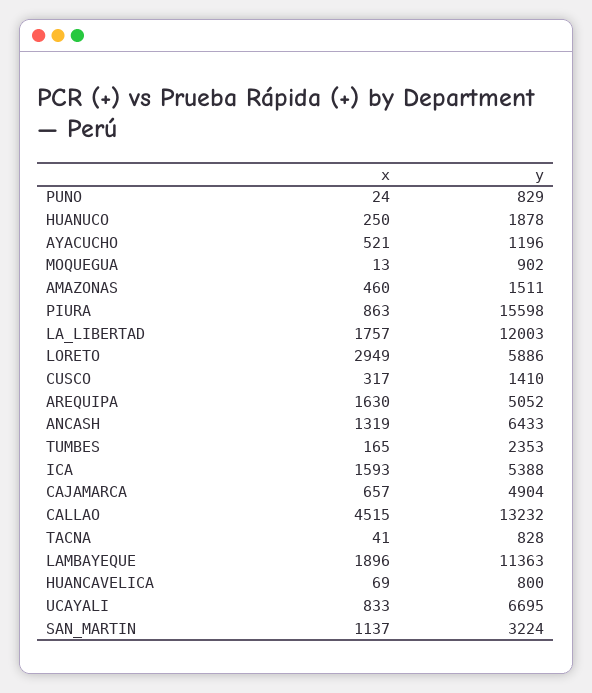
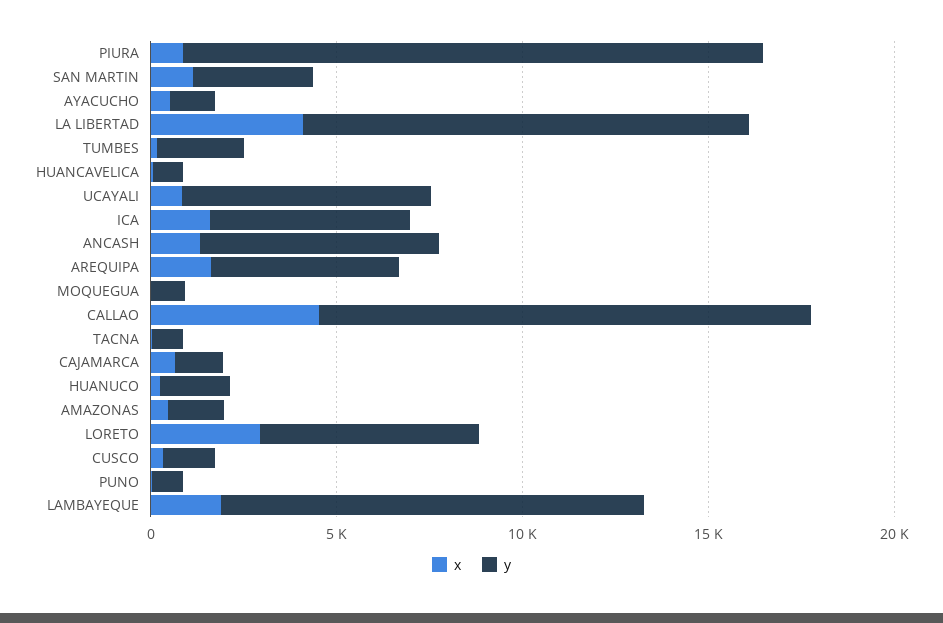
  {
    "x": {
      "PUNO": 24,
      "HUANUCO": 250,
      "AYACUCHO": 521,
      "MOQUEGUA": 13,
      "AMAZONAS": 460,
      "PIURA": 863,
-     "LA_LIBERTAD": 1757,
+     "LA_LIBERTAD": 4000,
      "LORETO": 2949,
      "CUSCO": 317,
      "AREQUIPA": 1630,
      "ANCASH": 1319,
      "TUMBES": 165,
      "ICA": 1593,
      "CAJAMARCA": 657,
      "CALLAO": 4515,
      "TACNA": 41,
      "LAMBAYEQUE": 1896,
      "HUANCAVELICA": 69,
      "UCAYALI": 833,
      "SAN_MARTIN": 1137
    },
    "y": {
      "PUNO": 829,
      "HUANUCO": 1878,
      "AYACUCHO": 1196,
      "MOQUEGUA": 902,
      "AMAZONAS": 1511,
      "PIURA": 15598,
      "LA_LIBERTAD": 12003,
      "LORETO": 5886,
      "CUSCO": 1410,
      "AREQUIPA": 5052,
      "ANCASH": 6433,
      "TUMBES": 2353,
      "ICA": 5388,
-     "CAJAMARCA": 4904,
+     "CAJAMARCA": 1000,
      "CALLAO": 13232,
      "TACNA": 828,
      "LAMBAYEQUE": 11363,
      "HUANCAVELICA": 800,
      "UCAYALI": 6695,
      "SAN_MARTIN": 3224
    }
  }

